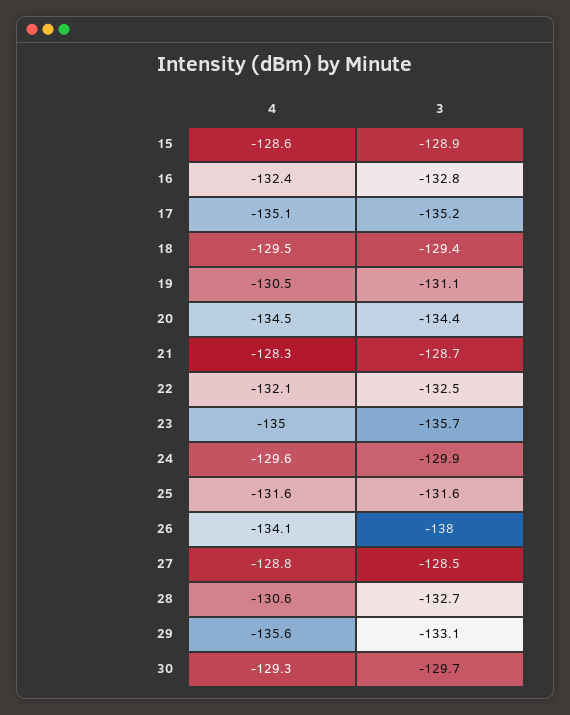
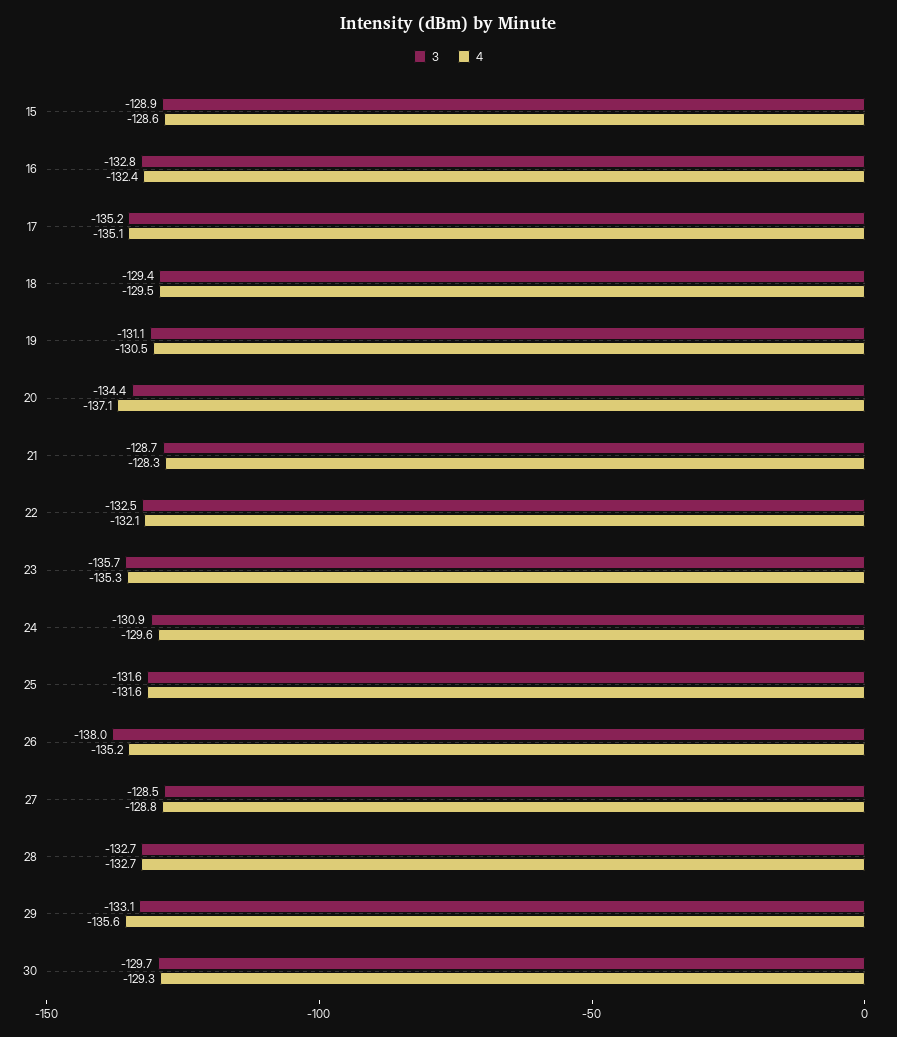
  {
    "4": {
      "15": -128.6,
      "16": -132.4,
      "17": -135.1,
      "18": -129.5,
      "19": -130.5,
-     "20": -134.5,
+     "20": -137.1,
      "21": -128.3,
      "22": -132.1,
-     "23": -135,
+     "23": -135.3,
      "24": -129.6,
      "25": -131.6,
-     "26": -134.1,
+     "26": -135.2,
      "27": -128.8,
-     "28": -130.6,
+     "28": -132.7,
      "29": -135.6,
      "30": -129.3
    },
    "3": {
      "15": -128.9,
      "16": -132.8,
      "17": -135.2,
      "18": -129.4,
      "19": -131.1,
      "20": -134.4,
      "21": -128.7,
      "22": -132.5,
      "23": -135.7,
-     "24": -129.9,
+     "24": -130.9,
      "25": -131.6,
      "26": -138,
      "27": -128.5,
      "28": -132.7,
      "29": -133.1,
      "30": -129.7
    }
  }

